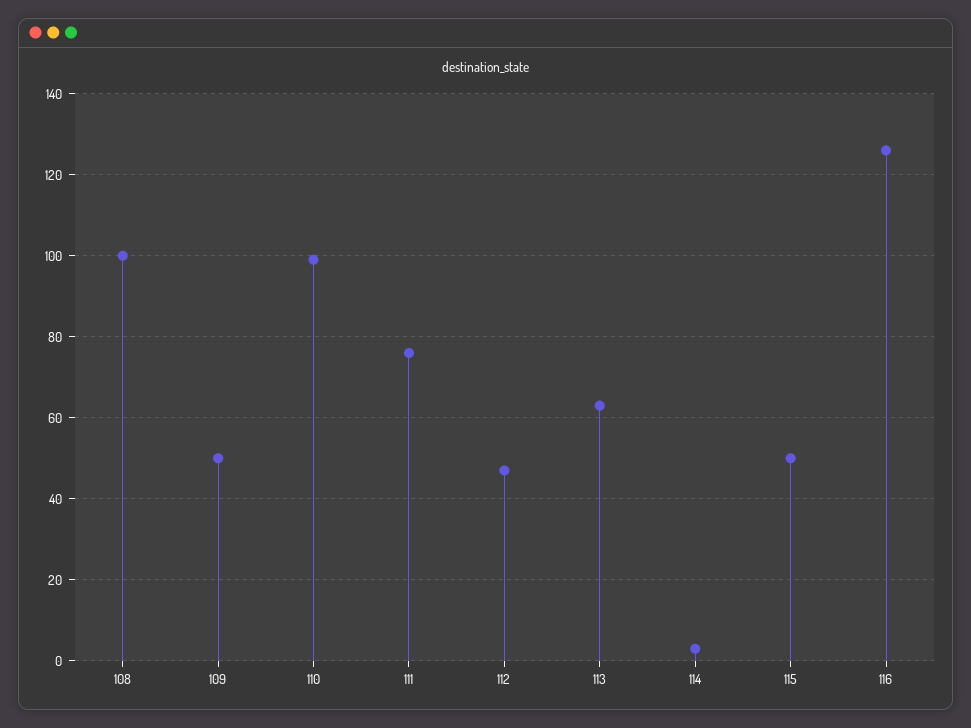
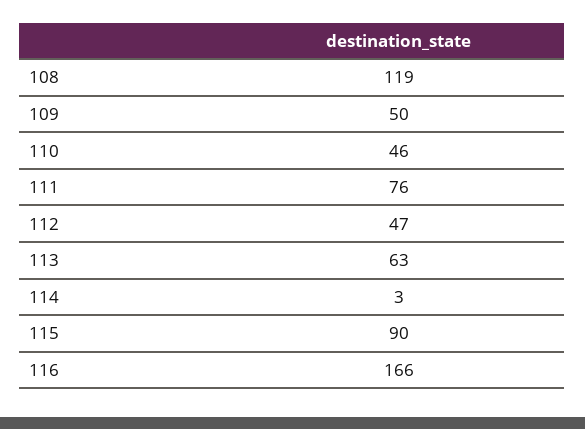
  {
-   "108": 100,
+   "108": 119,
    "109": 50,
-   "110": 100,
+   "110": 46,
    "111": 76,
    "112": 47,
    "113": 63,
    "114": 3,
-   "115": 50,
+   "115": 90,
-   "116": 125
+   "116": 166
  }

